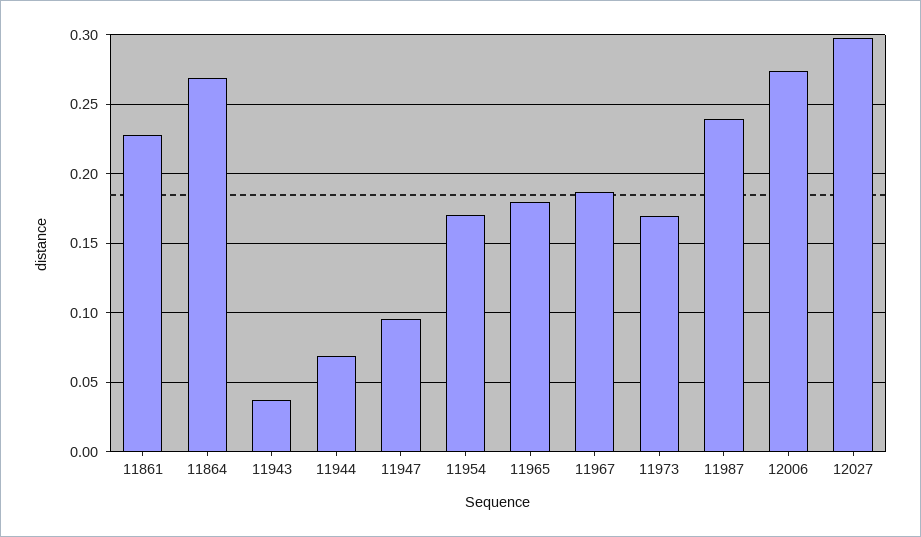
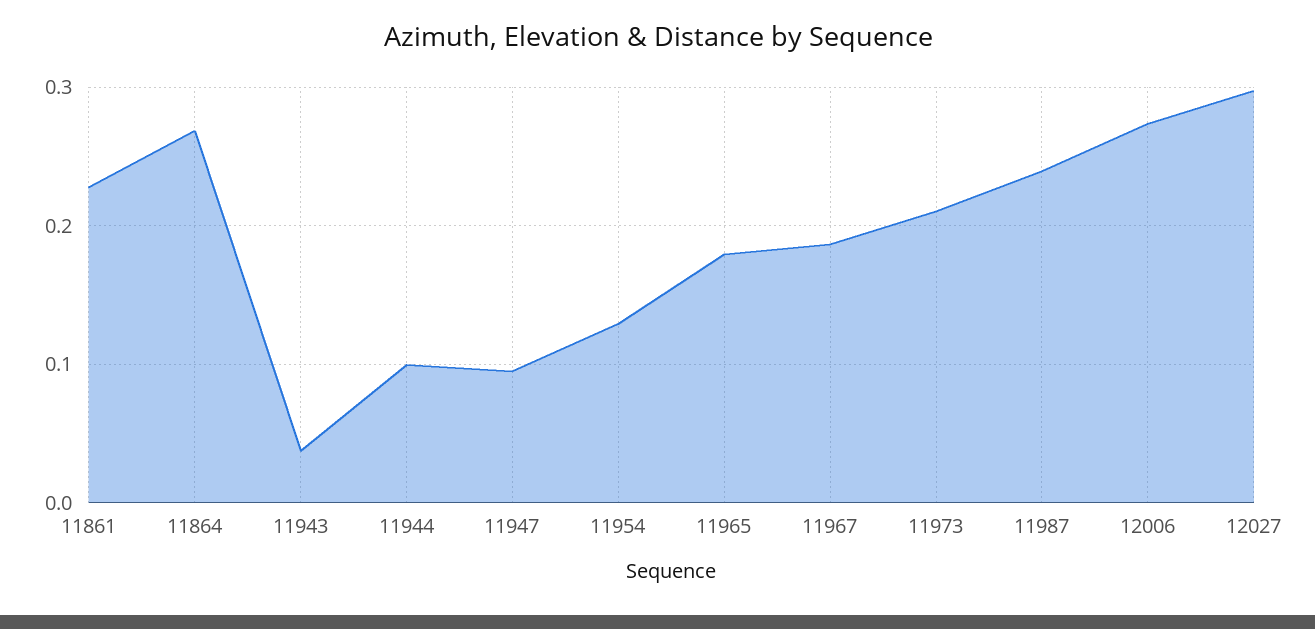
  {
    "11861": 0.23,
    "11864": 0.27,
    "11943": 0.035,
-   "11944": 0.07,
+   "11944": 0.1,
    "11947": 0.095,
-   "11954": 0.17,
+   "11954": 0.13,
    "11965": 0.18,
    "11967": 0.185,
-   "11973": 0.17,
+   "11973": 0.21,
    "11987": 0.24,
    "12006": 0.275,
    "12027": 0.3
  }

